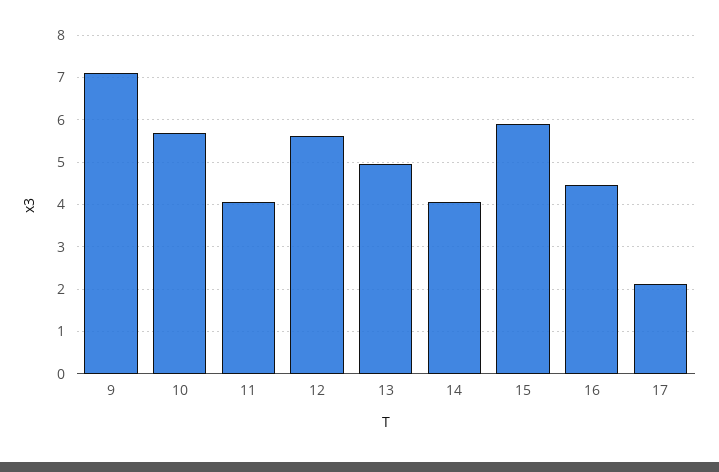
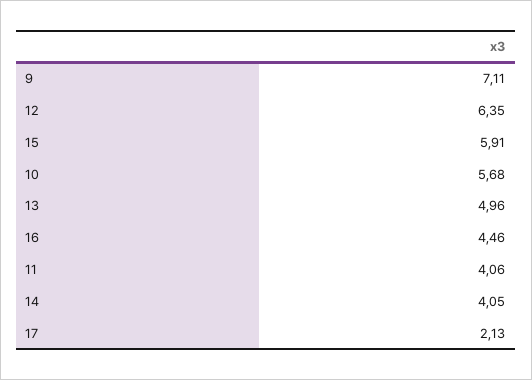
  {
    "9": 7.11,
    "10": 5.68,
    "11": 4.06,
-   "12": 5.6,
+   "12": 6.35,
    "13": 4.96,
    "14": 4.05,
    "15": 5.91,
    "16": 4.46,
    "17": 2.13
  }

